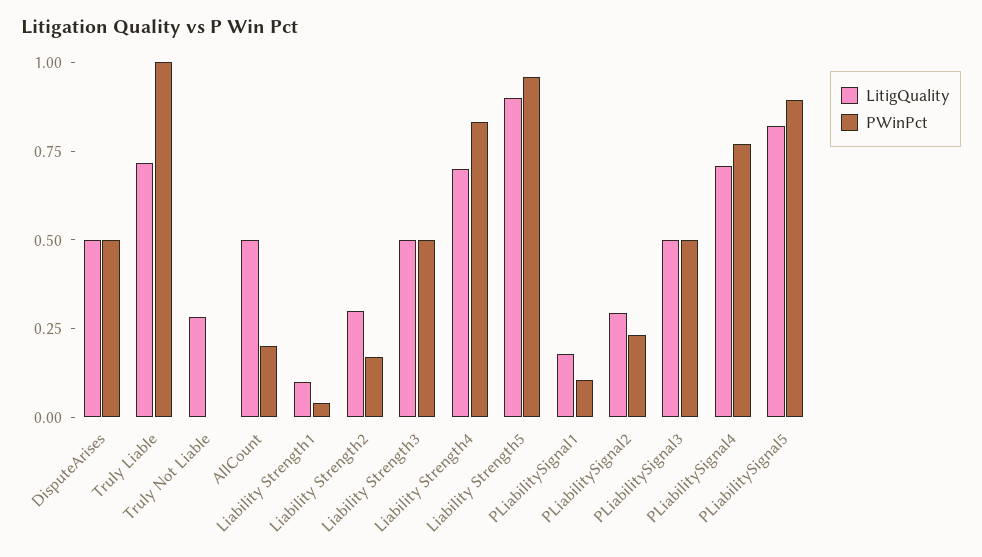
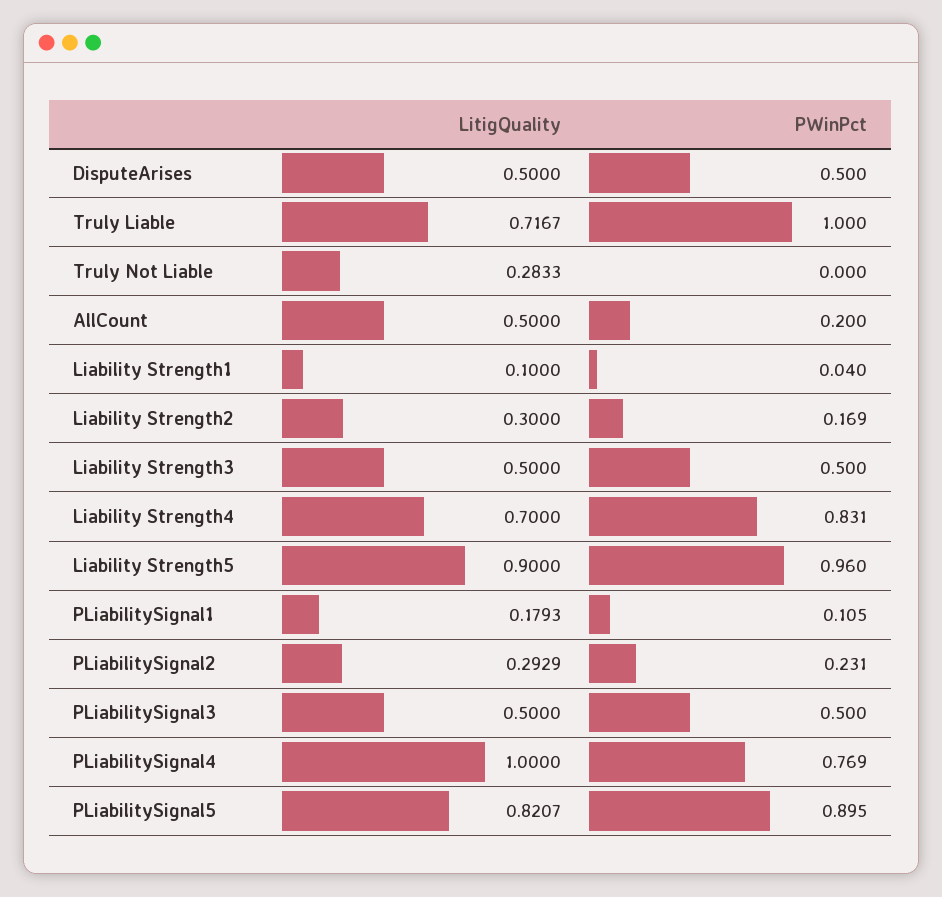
  {
    "LitigQuality": {
      "DisputeArises": 0.5,
      "Truly Liable": 0.7167,
      "Truly Not Liable": 0.2833,
      "AllCount": 0.5,
      "Liability Strength1": 0.1,
      "Liability Strength2": 0.3,
      "Liability Strength3": 0.5,
      "Liability Strength4": 0.7,
      "Liability Strength5": 0.9,
      "PLiabilitySignal1": 0.1793,
      "PLiabilitySignal2": 0.2929,
      "PLiabilitySignal3": 0.5,
-     "PLiabilitySignal4": 0.7,
+     "PLiabilitySignal4": 1,
      "PLiabilitySignal5": 0.8207
    },
    "PWinPct": {
      "DisputeArises": 0.5,
      "Truly Liable": 1,
      "Truly Not Liable": 0,
      "AllCount": 0.2,
      "Liability Strength1": 0.04,
      "Liability Strength2": 0.169,
      "Liability Strength3": 0.5,
      "Liability Strength4": 0.831,
      "Liability Strength5": 0.96,
      "PLiabilitySignal1": 0.105,
      "PLiabilitySignal2": 0.231,
      "PLiabilitySignal3": 0.5,
      "PLiabilitySignal4": 0.769,
      "PLiabilitySignal5": 0.895
    }
  }

